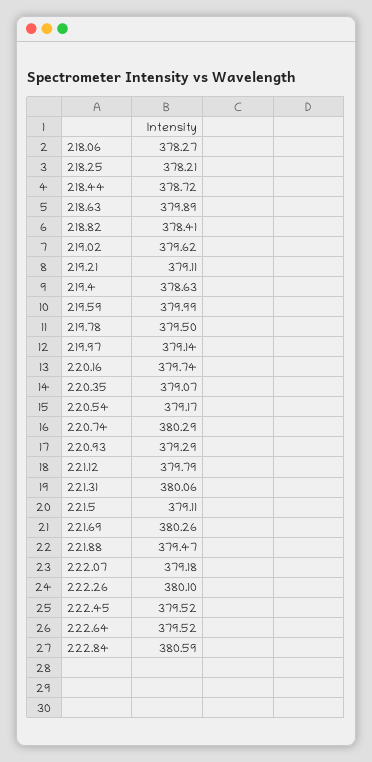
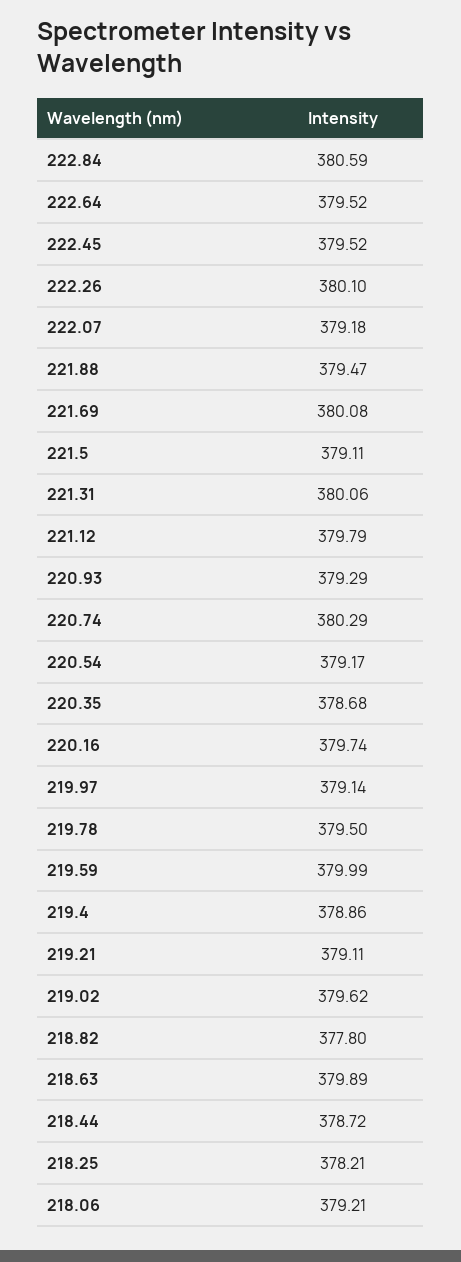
  {
-   "218.06": 378.27,
+   "218.06": 379.21,
    "218.25": 378.21,
    "218.44": 378.72,
    "218.63": 379.89,
-   "218.82": 378.41,
+   "218.82": 377.8,
    "219.02": 379.62,
    "219.21": 379.11,
-   "219.4": 378.63,
+   "219.4": 378.86,
    "219.59": 379.99,
    "219.78": 379.5,
    "219.97": 379.14,
    "220.16": 379.74,
-   "220.35": 379.07,
+   "220.35": 378.68,
    "220.54": 379.17,
    "220.74": 380.29,
    "220.93": 379.29,
    "221.12": 379.79,
    "221.31": 380.06,
    "221.5": 379.11,
-   "221.69": 380.26,
+   "221.69": 380.08,
    "221.88": 379.47,
    "222.07": 379.18,
    "222.26": 380.1,
    "222.45": 379.52,
    "222.64": 379.52,
    "222.84": 380.59
  }

